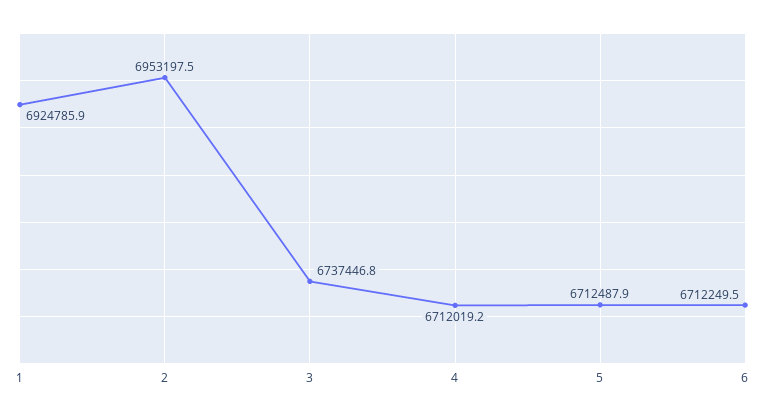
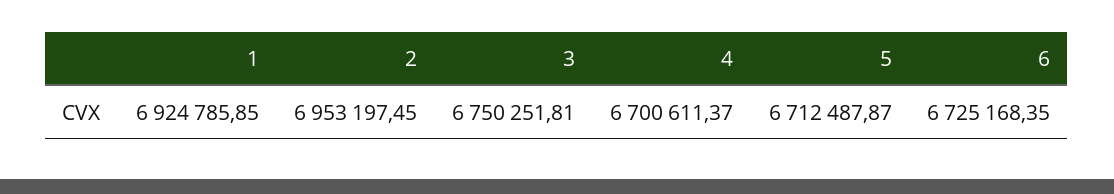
  {
    "1": 6924785.85,
    "2": 6953197.45,
-   "3": 6737446.8,
+   "3": 6750251.81,
-   "4": 6712019.2,
+   "4": 6700611.37,
    "5": 6712487.87,
-   "6": 6712249.5
+   "6": 6725168.35
  }

